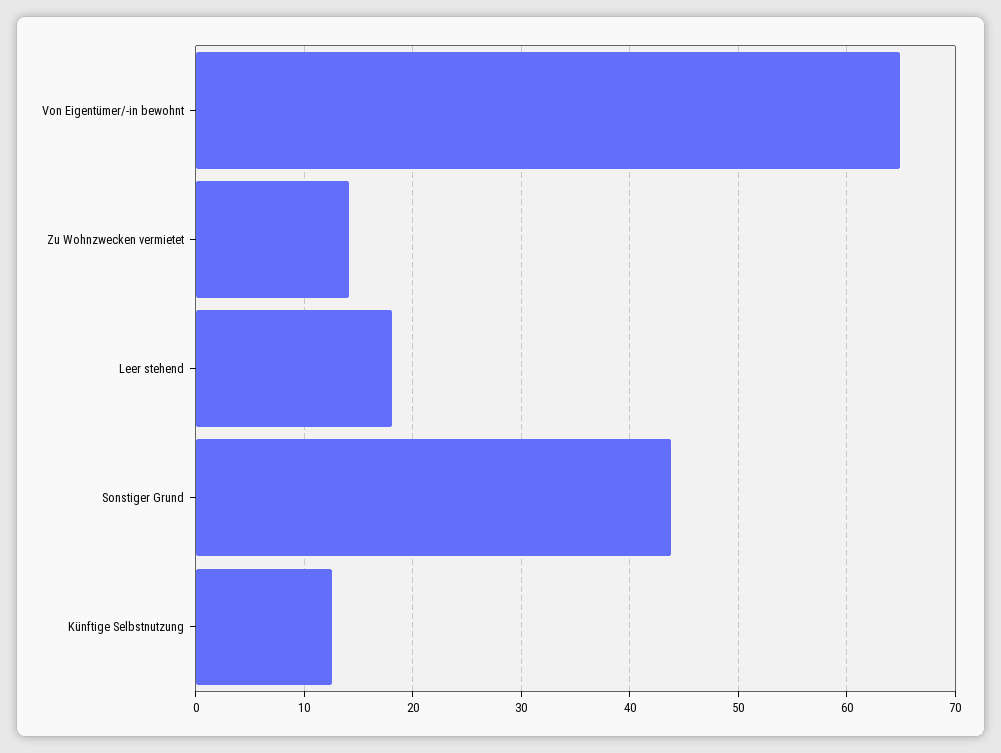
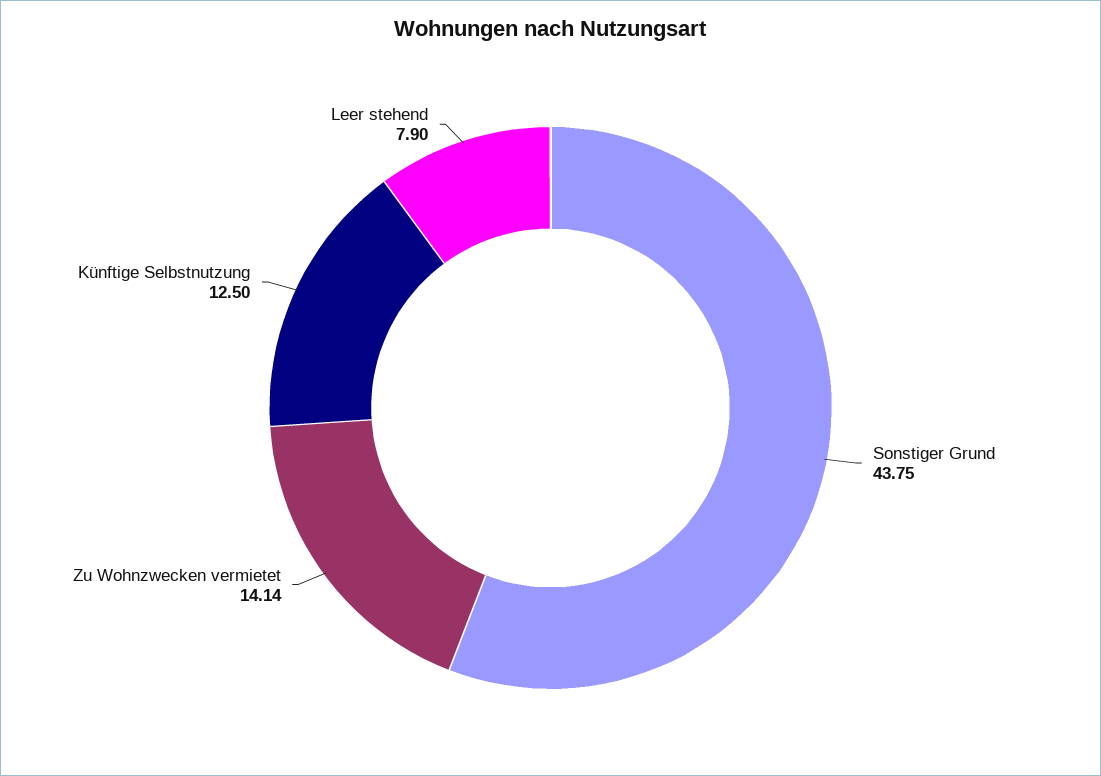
  {
-   "Von Eigentümer/-in bewohnt": 65,
    "Zu Wohnzwecken vermietet": 14.14,
-   "Leer stehend": 18,
+   "Leer stehend": 7.9,
    "Sonstiger Grund": 43.75,
    "Künftige Selbstnutzung": 12.5
  }

